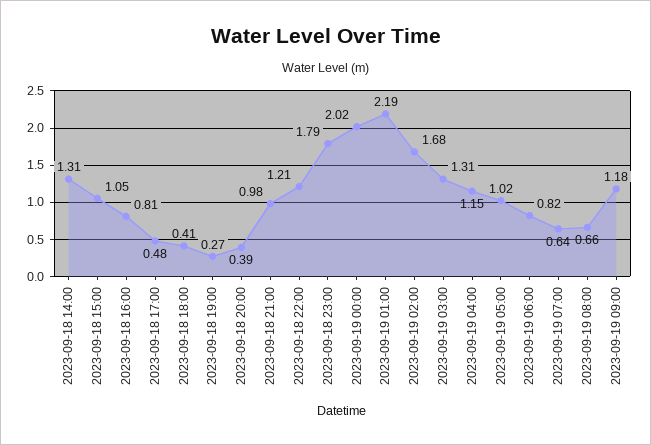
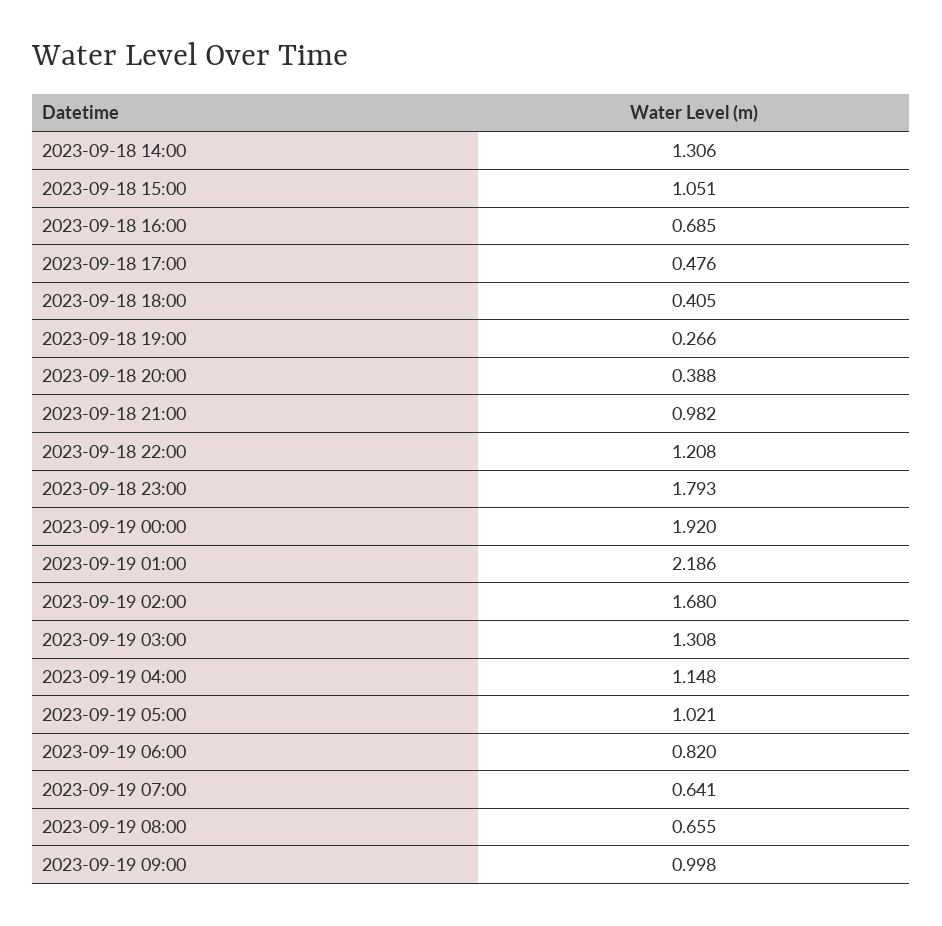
  {
    "2023-09-18 14:00": 1.306,
    "2023-09-18 15:00": 1.051,
-   "2023-09-18 16:00": 0.81,
+   "2023-09-18 16:00": 0.685,
    "2023-09-18 17:00": 0.476,
    "2023-09-18 18:00": 0.405,
    "2023-09-18 19:00": 0.266,
    "2023-09-18 20:00": 0.388,
    "2023-09-18 21:00": 0.982,
    "2023-09-18 22:00": 1.208,
    "2023-09-18 23:00": 1.793,
-   "2023-09-19 00:00": 2.02,
+   "2023-09-19 00:00": 1.92,
    "2023-09-19 01:00": 2.186,
    "2023-09-19 02:00": 1.68,
    "2023-09-19 03:00": 1.308,
    "2023-09-19 04:00": 1.148,
    "2023-09-19 05:00": 1.021,
    "2023-09-19 06:00": 0.82,
    "2023-09-19 07:00": 0.641,
    "2023-09-19 08:00": 0.655,
-   "2023-09-19 09:00": 1.18
+   "2023-09-19 09:00": 0.998
  }

